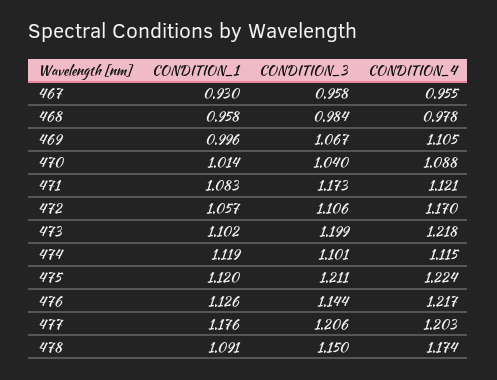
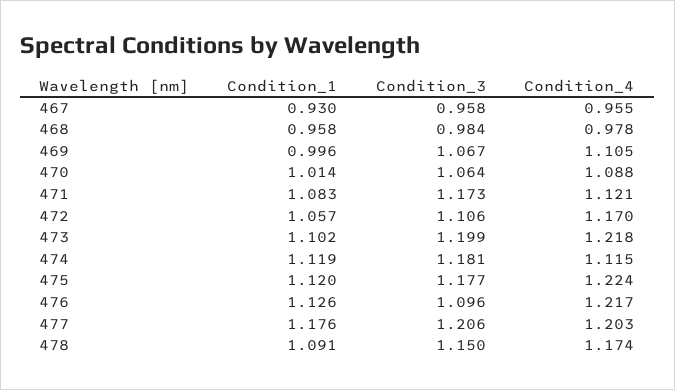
  {
    "CONDITION_1": {
      "467": 0.93,
      "468": 0.958,
      "469": 0.996,
      "470": 1.014,
      "471": 1.083,
      "472": 1.057,
      "473": 1.102,
      "474": 1.119,
      "475": 1.12,
      "476": 1.126,
      "477": 1.176,
      "478": 1.091
    },
    "CONDITION_3": {
      "467": 0.958,
      "468": 0.984,
      "469": 1.067,
-     "470": 1.04,
+     "470": 1.064,
      "471": 1.173,
      "472": 1.106,
      "473": 1.199,
-     "474": 1.101,
+     "474": 1.181,
-     "475": 1.211,
+     "475": 1.177,
-     "476": 1.144,
+     "476": 1.096,
      "477": 1.206,
      "478": 1.15
    },
    "CONDITION_4": {
      "467": 0.955,
      "468": 0.978,
      "469": 1.105,
      "470": 1.088,
      "471": 1.121,
      "472": 1.17,
      "473": 1.218,
      "474": 1.115,
      "475": 1.224,
      "476": 1.217,
      "477": 1.203,
      "478": 1.174
    }
  }

